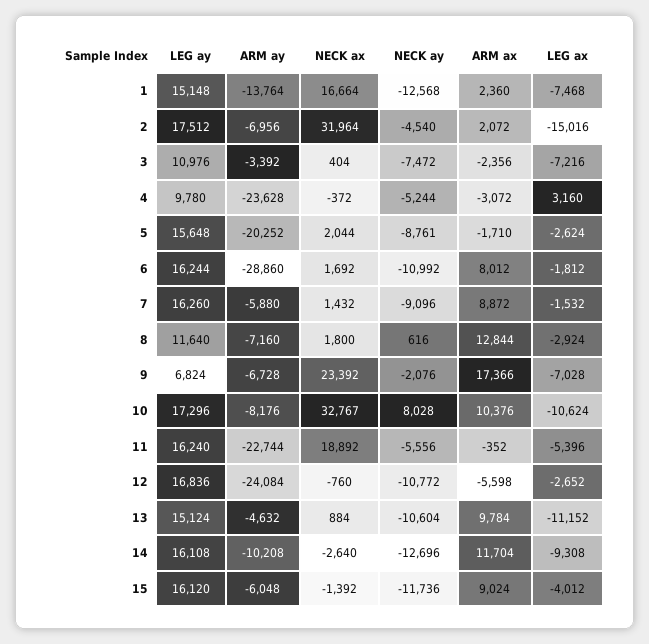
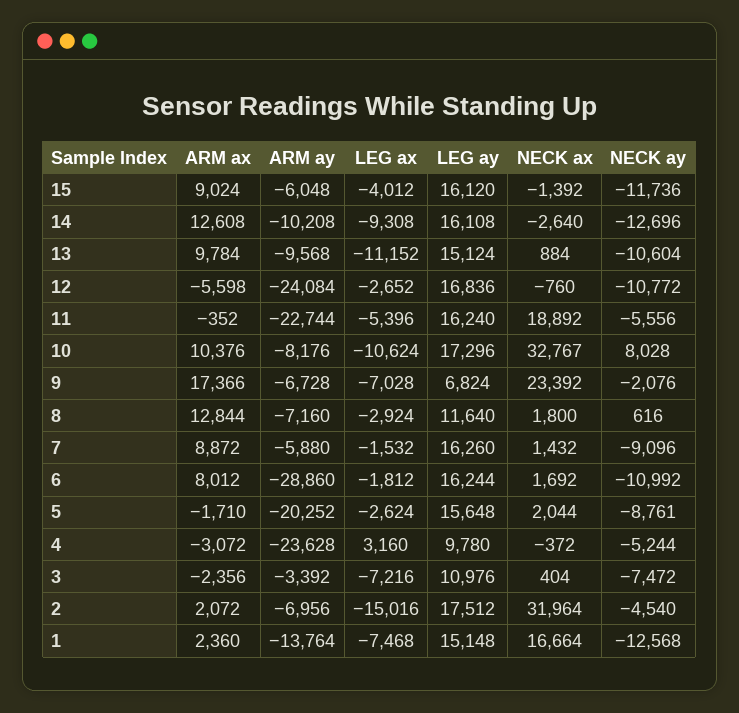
  {
    "LEG ay": {
      "1": 15148,
      "2": 17512,
      "3": 10976,
      "4": 9780,
      "5": 15648,
      "6": 16244,
      "7": 16260,
      "8": 11640,
      "9": 6824,
      "10": 17296,
      "11": 16240,
      "12": 16836,
      "13": 15124,
      "14": 16108,
      "15": 16120
    },
    "ARM ay": {
      "1": -13764,
      "2": -6956,
      "3": -3392,
      "4": -23628,
      "5": -20252,
      "6": -28860,
      "7": -5880,
      "8": -7160,
      "9": -6728,
      "10": -8176,
      "11": -22744,
      "12": -24084,
-     "13": -4632,
+     "13": -9568,
      "14": -10208,
      "15": -6048
    },
    "NECK ax": {
      "1": 16664,
      "2": 31964,
      "3": 404,
      "4": -372,
      "5": 2044,
      "6": 1692,
      "7": 1432,
      "8": 1800,
      "9": 23392,
      "10": 32767,
      "11": 18892,
      "12": -760,
      "13": 884,
      "14": -2640,
      "15": -1392
    },
    "NECK ay": {
      "1": -12568,
      "2": -4540,
      "3": -7472,
      "4": -5244,
      "5": -8761,
      "6": -10992,
      "7": -9096,
      "8": 616,
      "9": -2076,
      "10": 8028,
      "11": -5556,
      "12": -10772,
      "13": -10604,
      "14": -12696,
      "15": -11736
    },
    "ARM ax": {
      "1": 2360,
      "2": 2072,
      "3": -2356,
      "4": -3072,
      "5": -1710,
      "6": 8012,
      "7": 8872,
      "8": 12844,
      "9": 17366,
      "10": 10376,
      "11": -352,
      "12": -5598,
      "13": 9784,
-     "14": 11704,
+     "14": 12608,
      "15": 9024
    },
    "LEG ax": {
      "1": -7468,
      "2": -15016,
      "3": -7216,
      "4": 3160,
      "5": -2624,
      "6": -1812,
      "7": -1532,
      "8": -2924,
      "9": -7028,
      "10": -10624,
      "11": -5396,
      "12": -2652,
      "13": -11152,
      "14": -9308,
      "15": -4012
    }
  }

